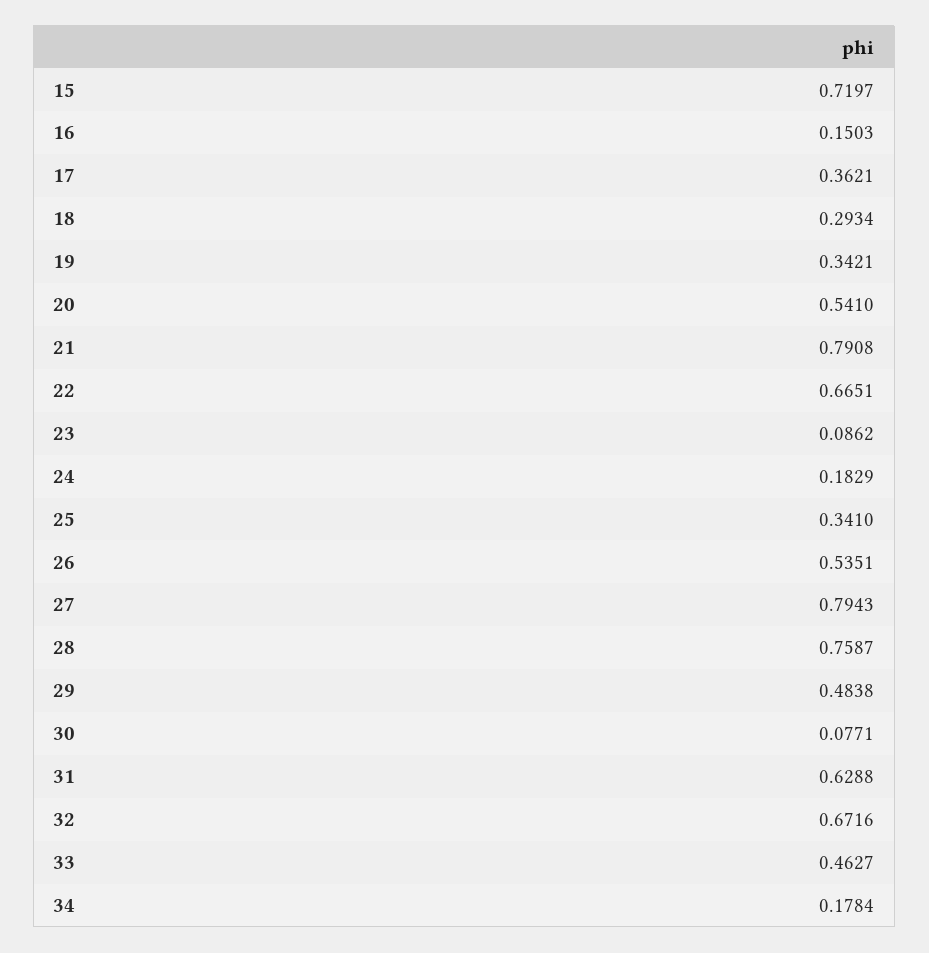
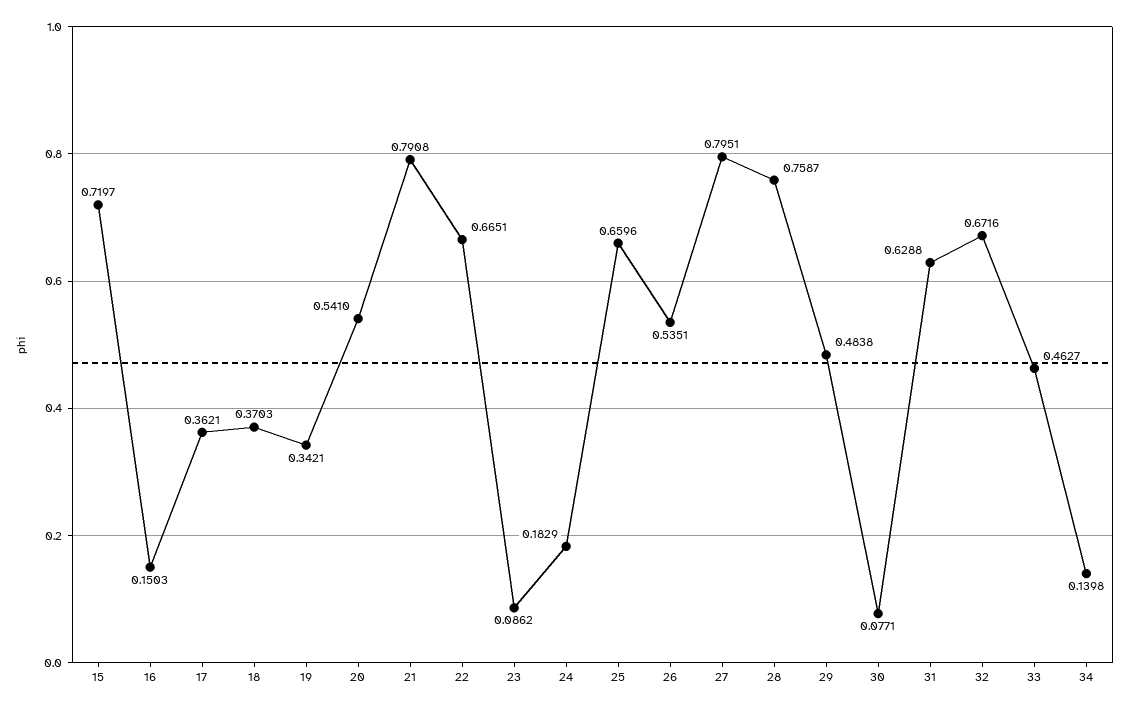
  {
    "15": 0.7197,
    "16": 0.1503,
    "17": 0.3621,
-   "18": 0.2934,
+   "18": 0.3703,
    "19": 0.3421,
    "20": 0.541,
    "21": 0.7908,
    "22": 0.6651,
    "23": 0.0862,
    "24": 0.1829,
-   "25": 0.341,
+   "25": 0.6596,
    "26": 0.5351,
-   "27": 0.7943,
+   "27": 0.7951,
    "28": 0.7587,
    "29": 0.4838,
    "30": 0.0771,
    "31": 0.6288,
    "32": 0.6716,
    "33": 0.4627,
-   "34": 0.1784
+   "34": 0.1398
  }

